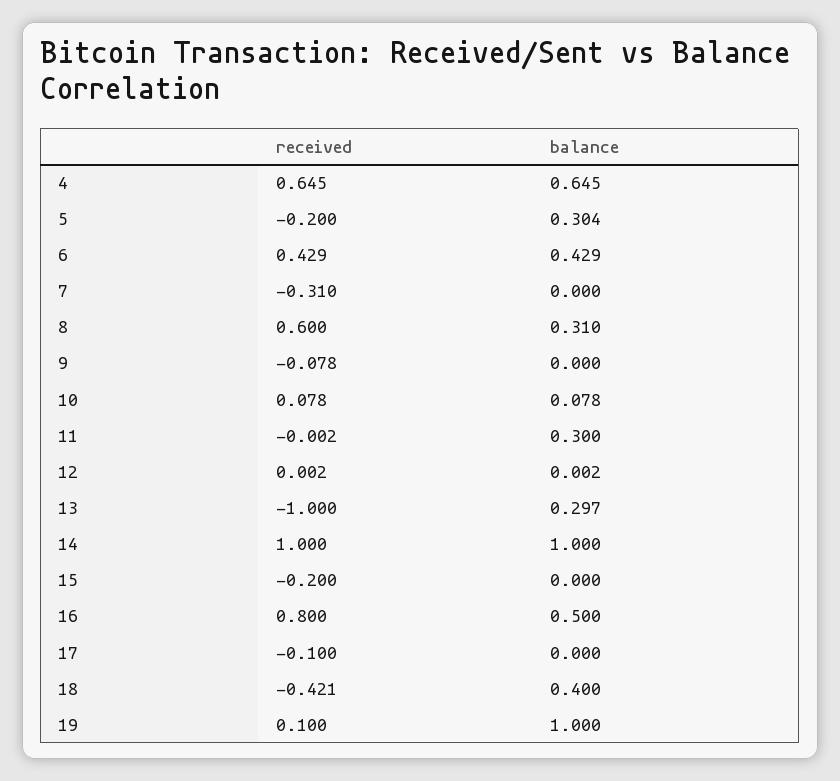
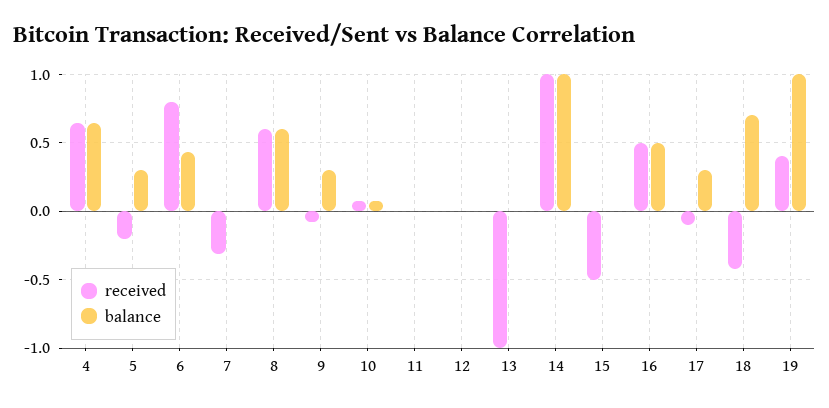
  {
    "received": {
      "4": 0.645,
      "5": -0.2,
-     "6": 0.429,
+     "6": 0.8,
      "7": -0.31,
      "8": 0.6,
      "9": -0.078,
      "10": 0.078,
      "11": -0.002,
      "12": 0.002,
      "13": -1,
      "14": 1,
-     "15": -0.2,
+     "15": -0.5,
-     "16": 0.8,
+     "16": 0.5,
      "17": -0.1,
      "18": -0.421,
-     "19": 0.1
+     "19": 0.4
    },
    "balance": {
      "4": 0.645,
      "5": 0.304,
      "6": 0.429,
      "7": 0,
-     "8": 0.31,
+     "8": 0.6,
-     "9": 0,
+     "9": 0.3,
      "10": 0.078,
-     "11": 0.3,
+     "11": 0,
      "12": 0.002,
-     "13": 0.297,
+     "13": 0,
      "14": 1,
      "15": 0,
      "16": 0.5,
-     "17": 0,
+     "17": 0.3,
-     "18": 0.4,
+     "18": 0.7,
      "19": 1
    }
  }

